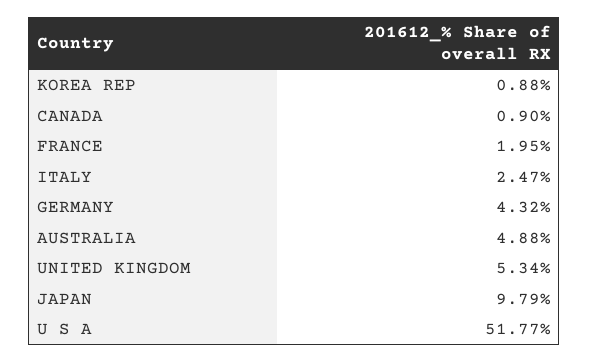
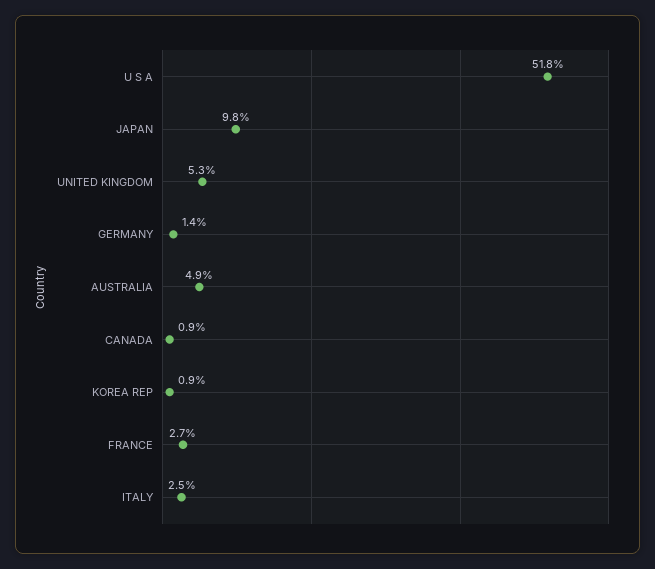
  {
    "KOREA REP": 0.88,
    "CANADA": 0.9,
-   "FRANCE": 1.95,
+   "FRANCE": 2.7,
    "ITALY": 2.47,
-   "GERMANY": 4.32,
+   "GERMANY": 1.4,
    "AUSTRALIA": 4.88,
    "UNITED KINGDOM": 5.34,
    "JAPAN": 9.79,
    "U S A": 51.77
  }

